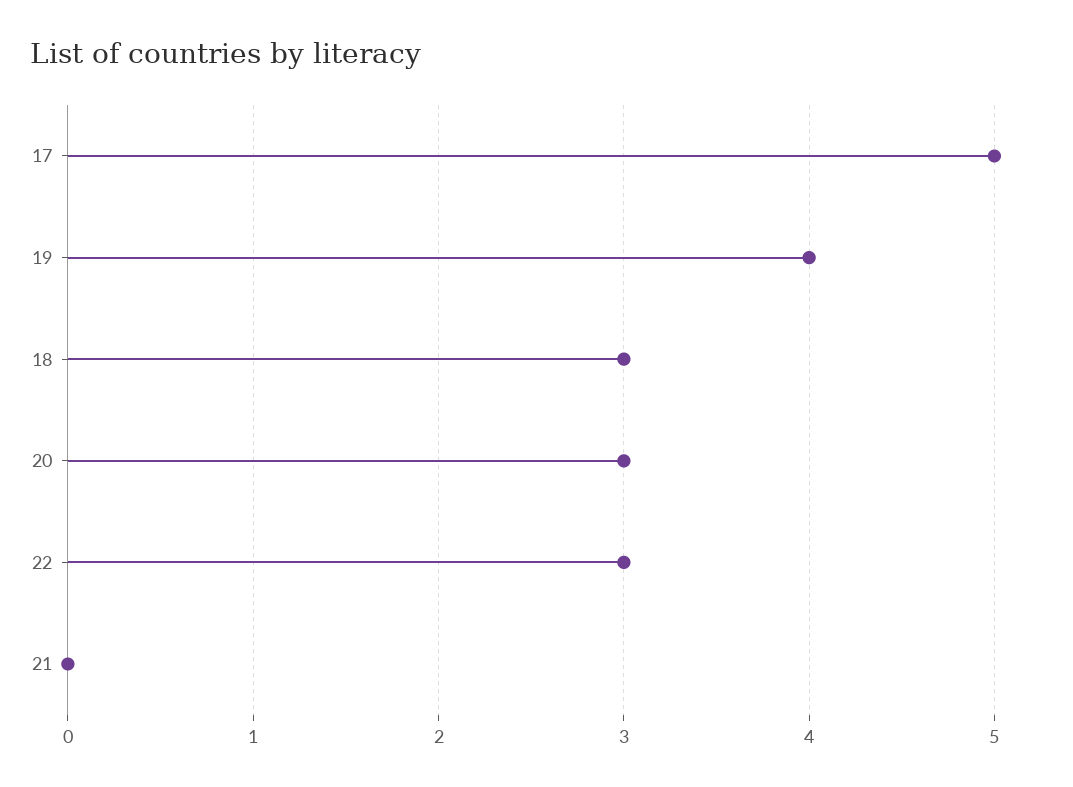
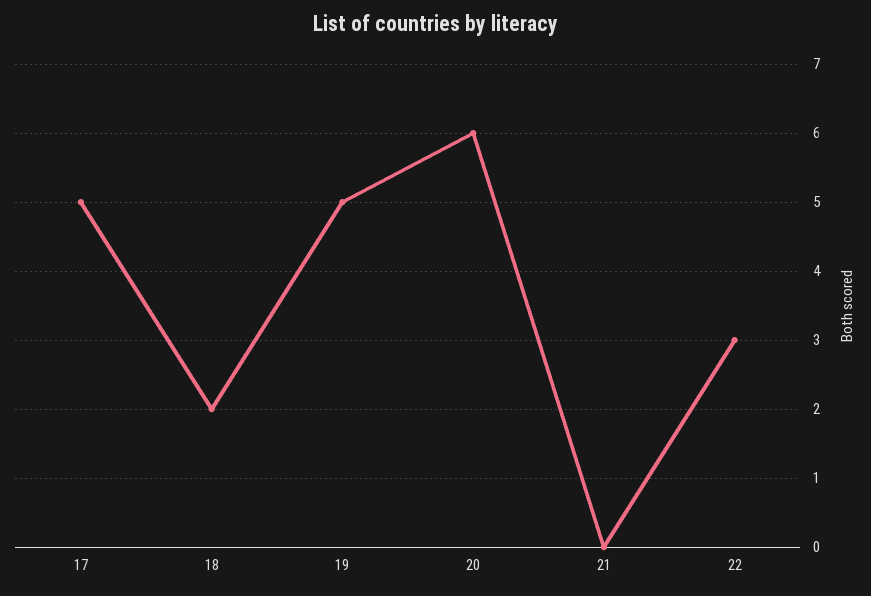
  {
    "17": 5,
-   "19": 4,
+   "19": 5,
-   "18": 3,
+   "18": 2,
-   "20": 3,
+   "20": 6,
    "22": 3,
    "21": 0
  }

